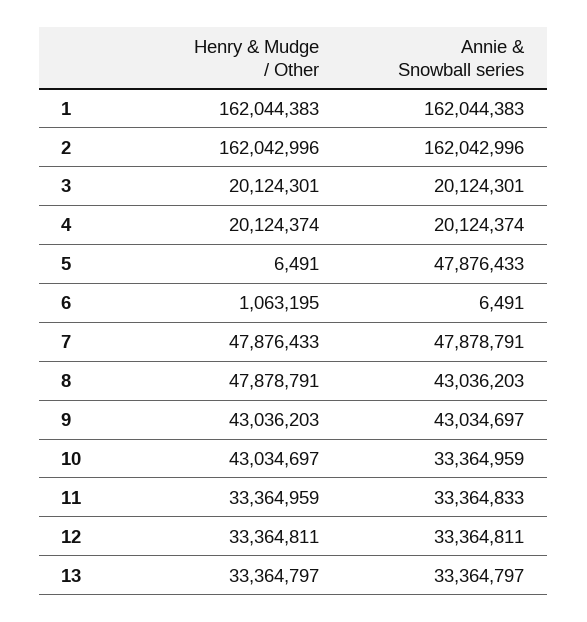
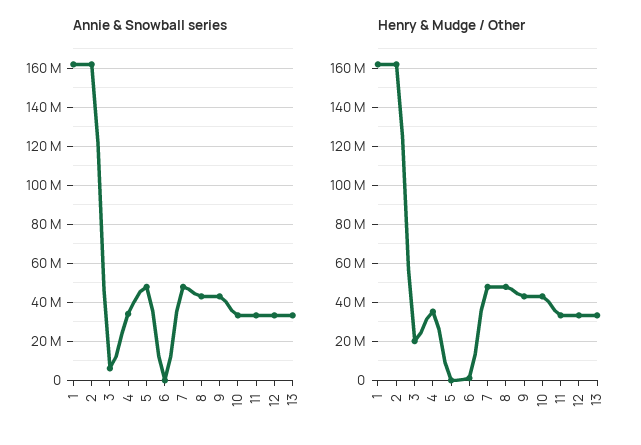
  {
    "Henry & Mudge / Other": {
      "1": 162044383,
      "2": 162042996,
      "3": 20124301,
-     "4": 20124374,
+     "4": 35000000,
      "5": 6491,
      "6": 1063195,
      "7": 47876433,
      "8": 47878791,
      "9": 43036203,
      "10": 43034697,
      "11": 33364959,
      "12": 33364811,
      "13": 33364797
    },
    "Annie & Snowball series": {
      "1": 162044383,
      "2": 162042996,
-     "3": 20124301,
+     "3": 5000000,
-     "4": 20124374,
+     "4": 35000000,
      "5": 47876433,
      "6": 6491,
      "7": 47878791,
      "8": 43036203,
      "9": 43034697,
      "10": 33364959,
      "11": 33364833,
      "12": 33364811,
      "13": 33364797
    }
  }

